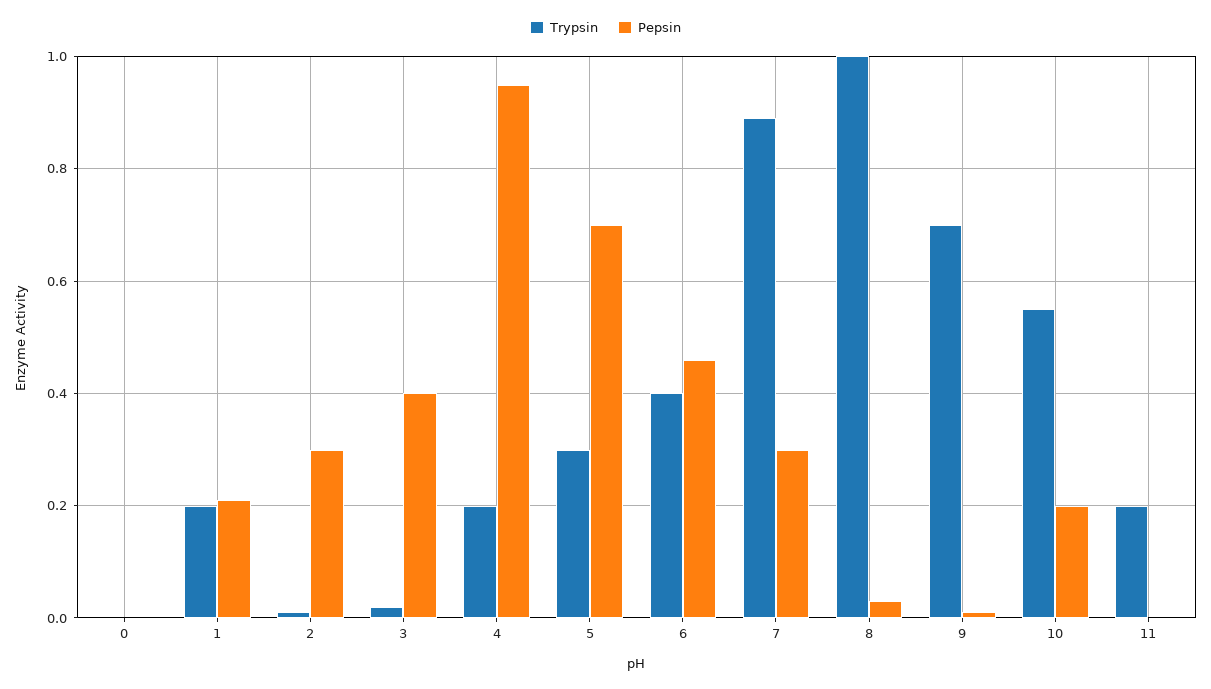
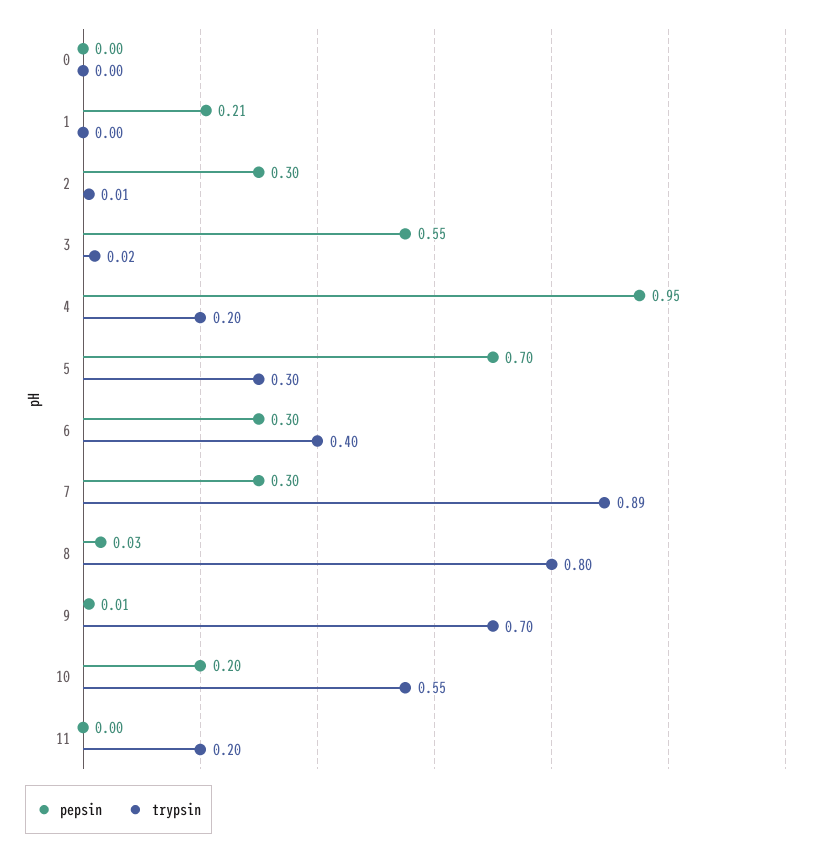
  {
    "Trypsin": {
      "0": 0,
-     "1": 0.2,
+     "1": 0,
      "2": 0.01,
      "3": 0.02,
      "4": 0.2,
      "5": 0.3,
      "6": 0.4,
      "7": 0.89,
-     "8": 1,
+     "8": 0.8,
      "9": 0.7,
      "10": 0.55,
      "11": 0.2
    },
    "Pepsin": {
      "0": 0,
      "1": 0.21,
      "2": 0.3,
-     "3": 0.4,
+     "3": 0.55,
      "4": 0.95,
      "5": 0.7,
-     "6": 0.45,
+     "6": 0.3,
      "7": 0.3,
      "8": 0.03,
      "9": 0.01,
      "10": 0.2,
      "11": 0
    }
  }

